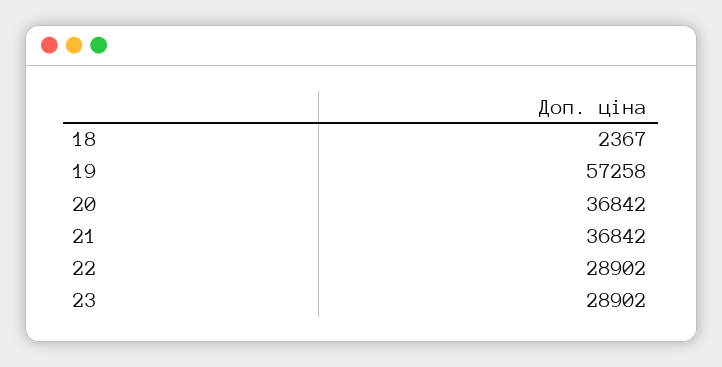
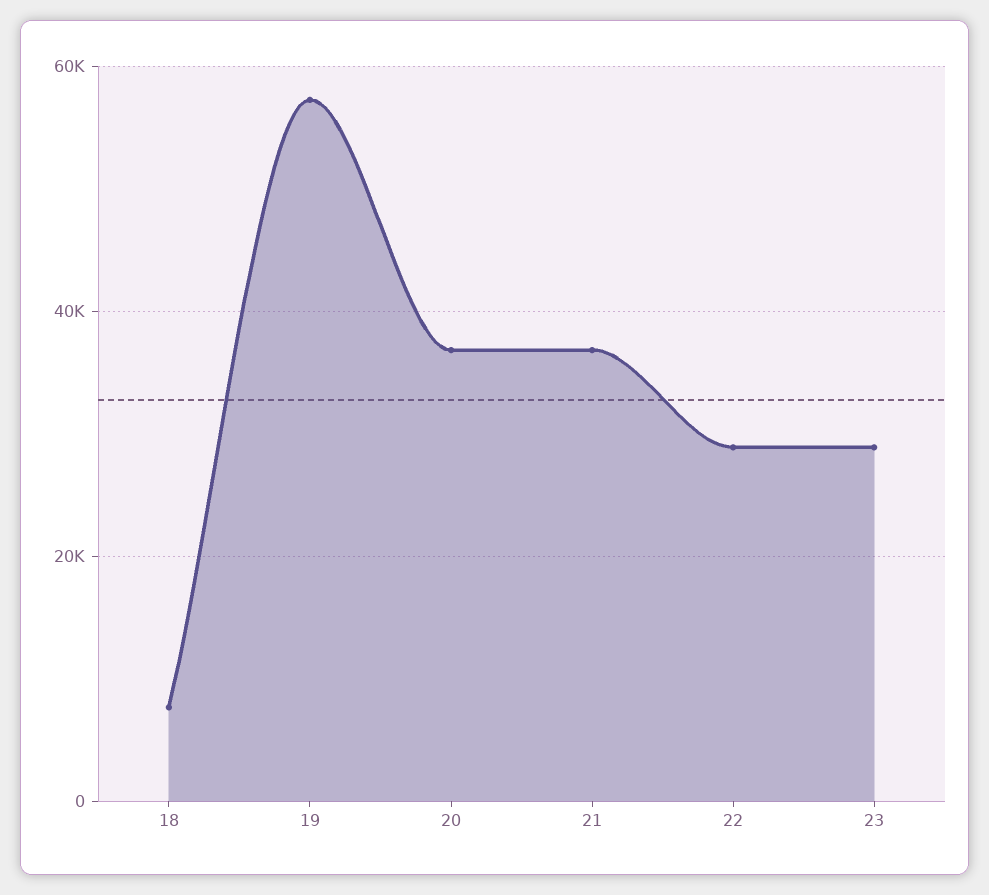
  {
-   "18": 2367,
+   "18": 8000,
    "19": 57258,
    "20": 36842,
    "21": 36842,
    "22": 28902,
    "23": 28902
  }

